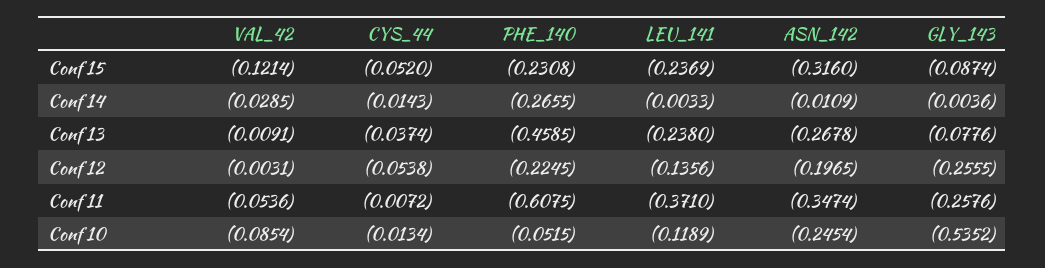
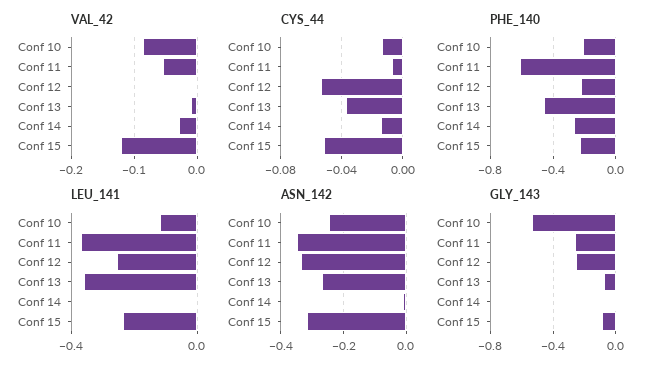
  {
    "VAL_42": {
      "Conf 15": -0.1214,
      "Conf 14": -0.0285,
      "Conf 13": -0.0091,
      "Conf 12": -0.0031,
      "Conf 11": -0.0536,
      "Conf 10": -0.0854
    },
    "CYS_44": {
      "Conf 15": -0.052,
      "Conf 14": -0.0143,
      "Conf 13": -0.0374,
      "Conf 12": -0.0538,
      "Conf 11": -0.0072,
      "Conf 10": -0.0134
    },
    "PHE_140": {
      "Conf 15": -0.2308,
      "Conf 14": -0.2655,
      "Conf 13": -0.4585,
      "Conf 12": -0.2245,
      "Conf 11": -0.6075,
-     "Conf 10": -0.0515
+     "Conf 10": -0.2
    },
    "LEU_141": {
      "Conf 15": -0.2369,
      "Conf 14": -0.0033,
-     "Conf 13": -0.238,
+     "Conf 13": -0.35,
-     "Conf 12": -0.1356,
+     "Conf 12": -0.25,
      "Conf 11": -0.371,
      "Conf 10": -0.1189
    },
    "ASN_142": {
      "Conf 15": -0.316,
      "Conf 14": -0.0109,
      "Conf 13": -0.2678,
-     "Conf 12": -0.1965,
+     "Conf 12": -0.34,
      "Conf 11": -0.3474,
      "Conf 10": -0.2454
    },
    "GLY_143": {
      "Conf 15": -0.0874,
      "Conf 14": -0.0036,
      "Conf 13": -0.0776,
      "Conf 12": -0.2555,
      "Conf 11": -0.2576,
      "Conf 10": -0.5352
    }
  }

